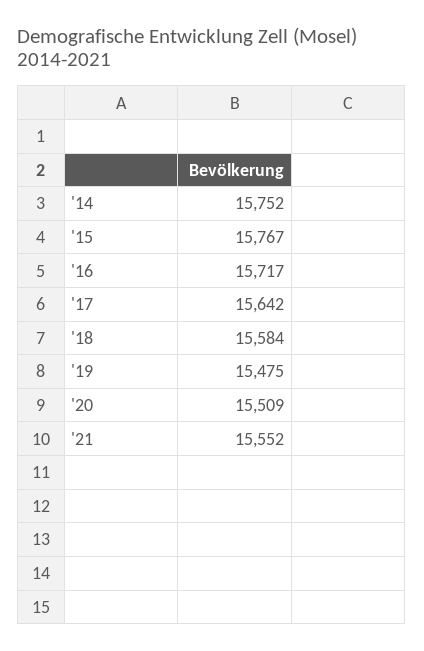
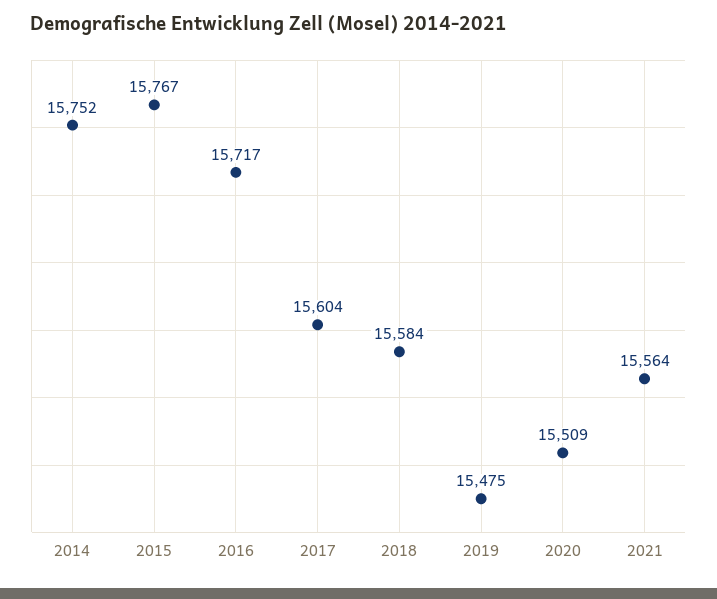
  {
    "'14": 15752,
    "'15": 15767,
    "'16": 15717,
-   "'17": 15642,
+   "'17": 15604,
    "'18": 15584,
    "'19": 15475,
    "'20": 15509,
-   "'21": 15552
+   "'21": 15564
  }

